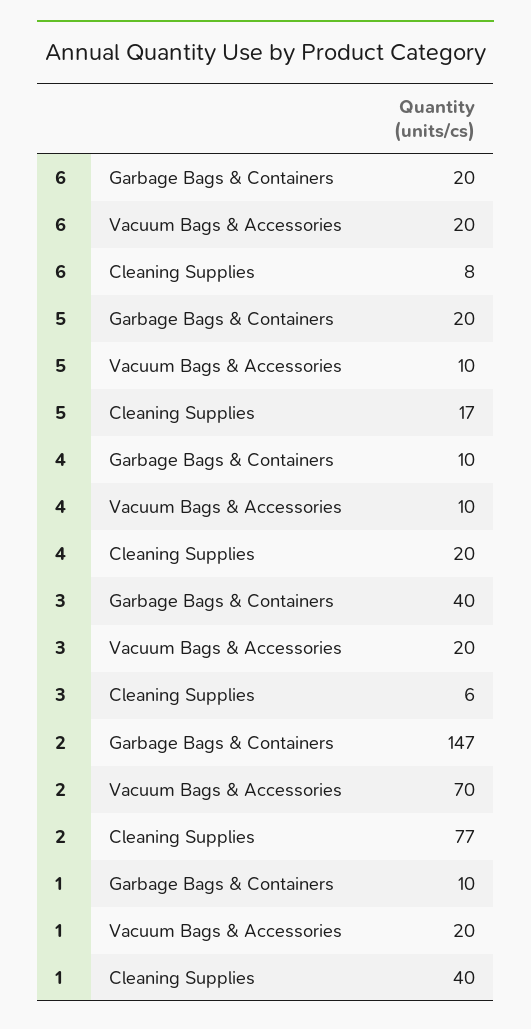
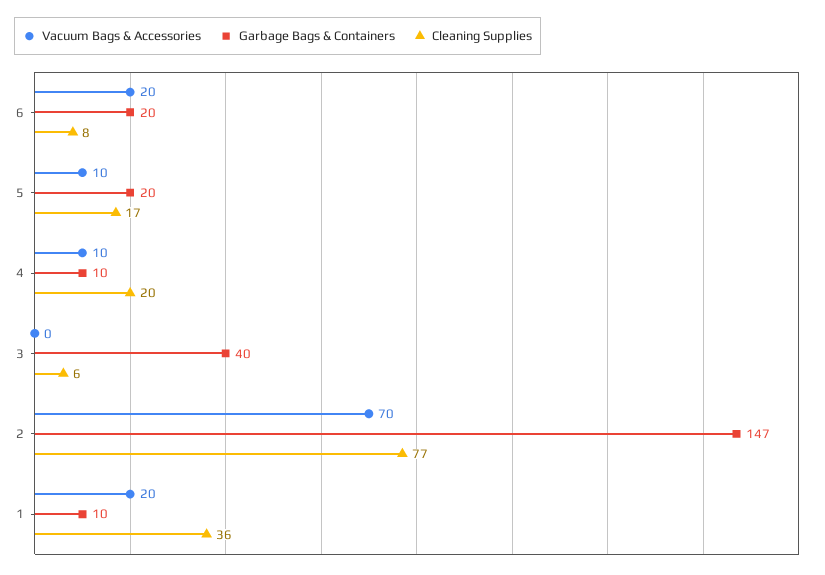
  {
    "Garbage Bags & Containers": {
      "6": 20,
      "5": 20,
      "4": 10,
      "3": 40,
      "2": 147,
      "1": 10
    },
    "Vacuum Bags & Accessories": {
      "6": 20,
      "5": 10,
      "4": 10,
-     "3": 20,
+     "3": 0,
      "2": 70,
      "1": 20
    },
    "Cleaning Supplies": {
      "6": 8,
      "5": 17,
      "4": 20,
      "3": 6,
      "2": 77,
-     "1": 40
+     "1": 36
    }
  }

